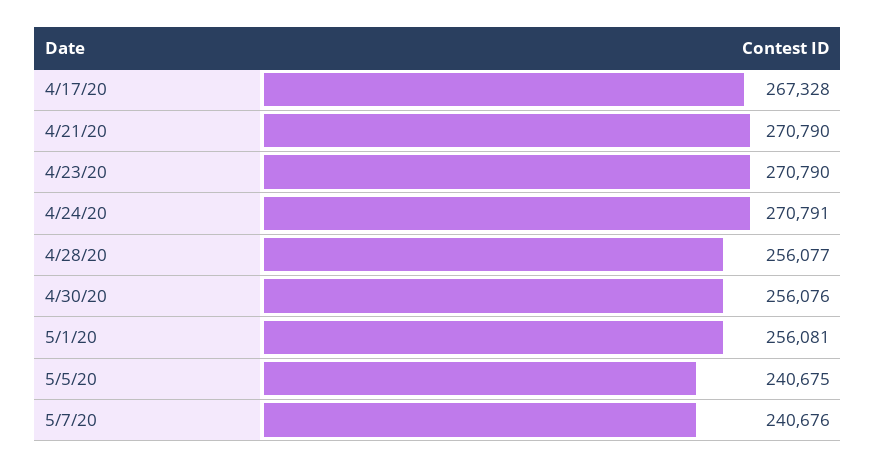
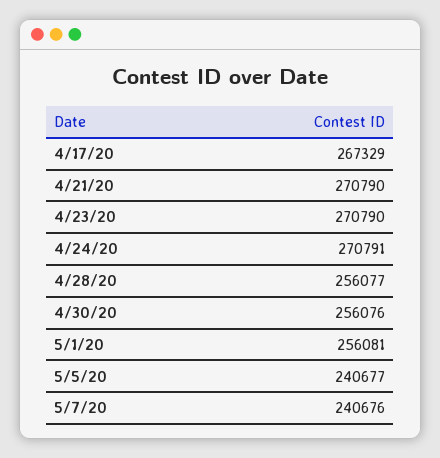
  {
-   "4/17/20": 267328,
+   "4/17/20": 267329,
    "4/21/20": 270790,
    "4/23/20": 270790,
    "4/24/20": 270791,
    "4/28/20": 256077,
    "4/30/20": 256076,
    "5/1/20": 256081,
-   "5/5/20": 240675,
+   "5/5/20": 240677,
    "5/7/20": 240676
  }

